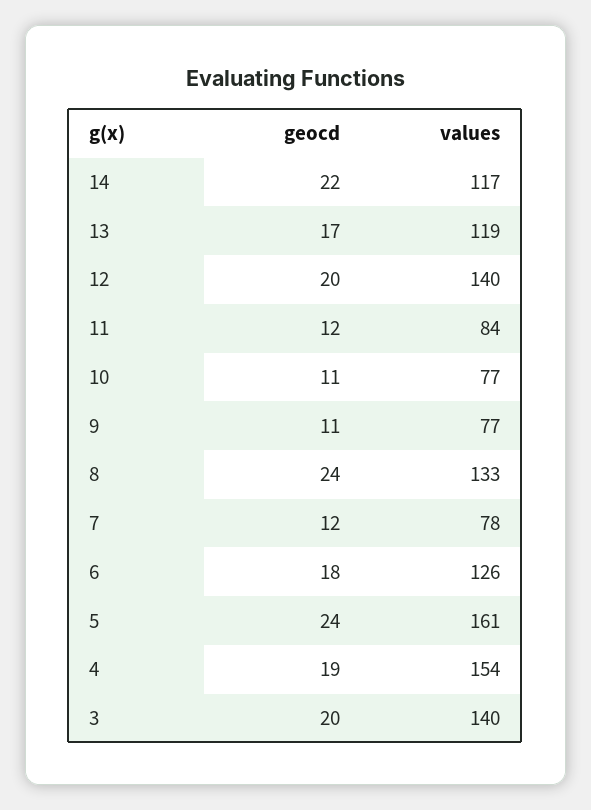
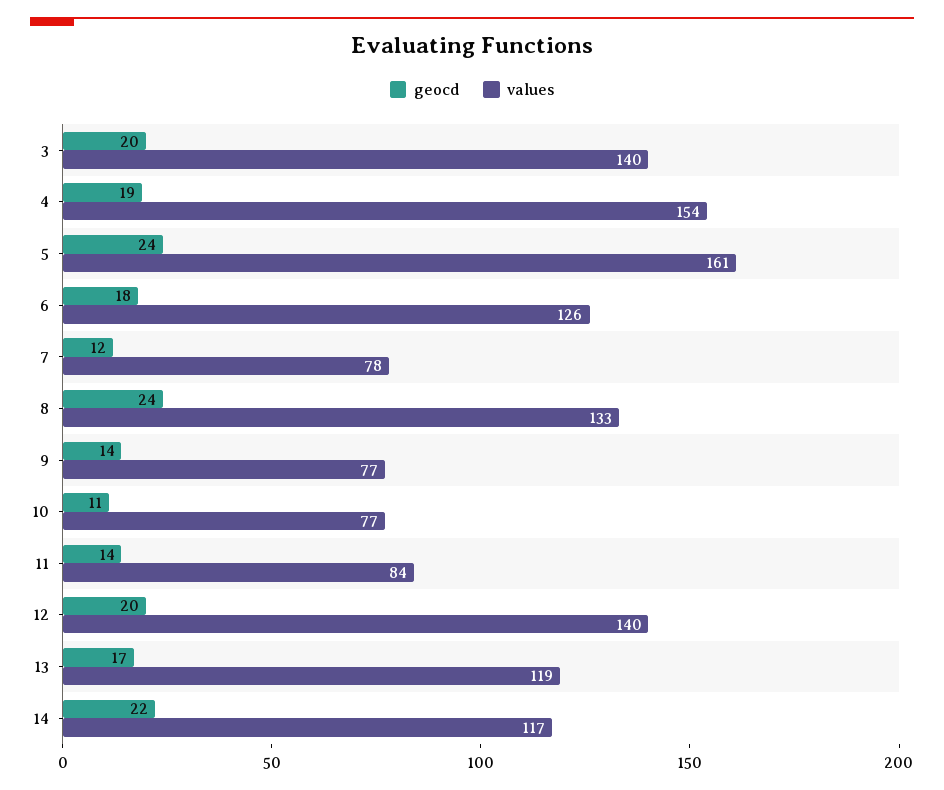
  {
    "geocd": {
      "14": 22,
      "13": 17,
      "12": 20,
-     "11": 12,
+     "11": 14,
      "10": 11,
-     "9": 11,
+     "9": 14,
      "8": 24,
      "7": 12,
      "6": 18,
      "5": 24,
      "4": 19,
      "3": 20
    },
    "values": {
      "14": 117,
      "13": 119,
      "12": 140,
      "11": 84,
      "10": 77,
      "9": 77,
      "8": 133,
      "7": 78,
      "6": 126,
      "5": 161,
      "4": 154,
      "3": 140
    }
  }

